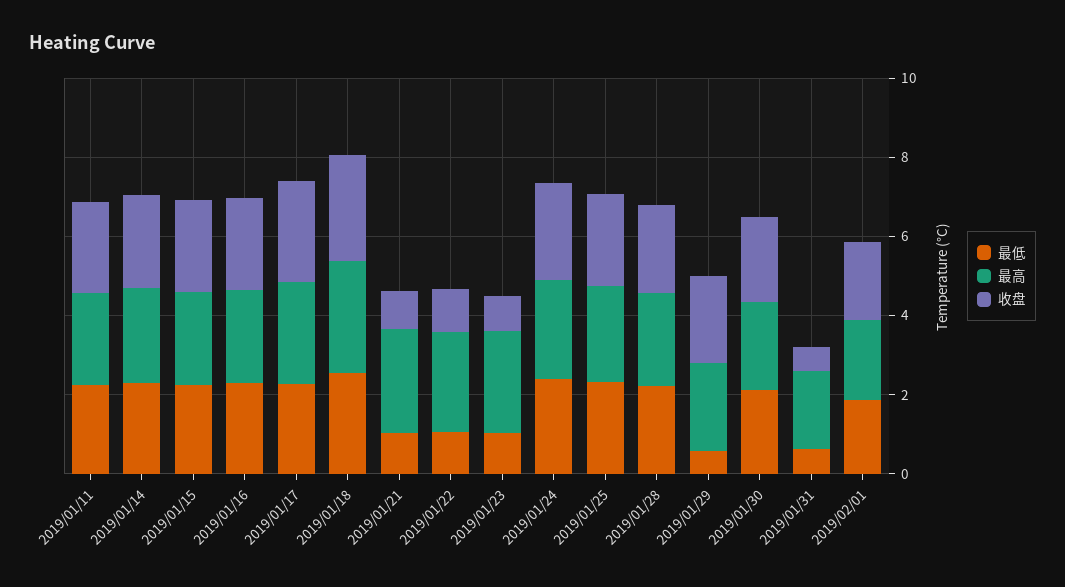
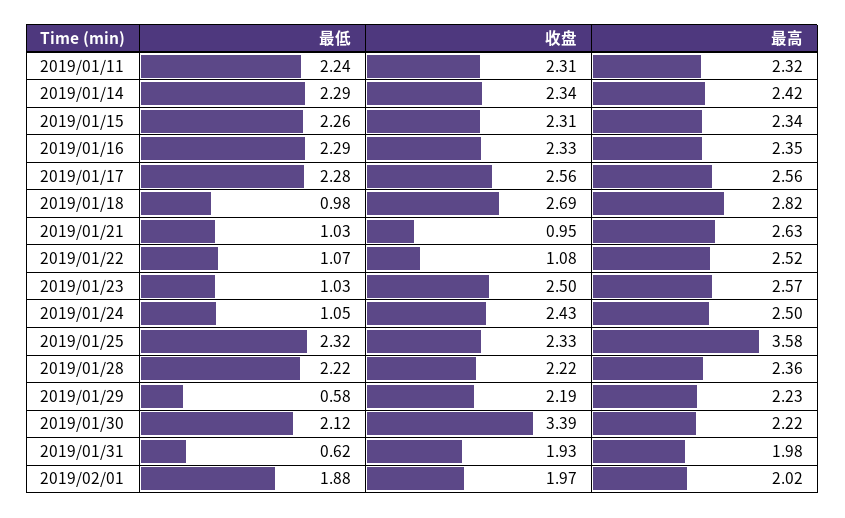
  {
    "最低": {
      "2019/01/11": 2.24,
      "2019/01/14": 2.29,
      "2019/01/15": 2.26,
      "2019/01/16": 2.29,
      "2019/01/17": 2.28,
-     "2019/01/18": 2.5,
+     "2019/01/18": 0.98,
      "2019/01/21": 1.03,
      "2019/01/22": 1.07,
      "2019/01/23": 1.03,
-     "2019/01/24": 2.5,
+     "2019/01/24": 1.05,
      "2019/01/25": 2.32,
      "2019/01/28": 2.22,
      "2019/01/29": 0.58,
      "2019/01/30": 2.12,
      "2019/01/31": 0.62,
      "2019/02/01": 1.88
    },
    "最高": {
      "2019/01/11": 2.32,
      "2019/01/14": 2.42,
      "2019/01/15": 2.34,
      "2019/01/16": 2.35,
      "2019/01/17": 2.56,
      "2019/01/18": 2.82,
      "2019/01/21": 2.63,
      "2019/01/22": 2.52,
      "2019/01/23": 2.57,
      "2019/01/24": 2.5,
-     "2019/01/25": 2.5,
+     "2019/01/25": 3.58,
      "2019/01/28": 2.36,
      "2019/01/29": 2.23,
      "2019/01/30": 2.22,
      "2019/01/31": 1.98,
      "2019/02/01": 2.02
    },
    "收盘": {
      "2019/01/11": 2.31,
      "2019/01/14": 2.34,
      "2019/01/15": 2.31,
      "2019/01/16": 2.33,
      "2019/01/17": 2.56,
      "2019/01/18": 2.69,
      "2019/01/21": 0.95,
      "2019/01/22": 1.08,
-     "2019/01/23": 1,
+     "2019/01/23": 2.5,
      "2019/01/24": 2.43,
      "2019/01/25": 2.33,
      "2019/01/28": 2.22,
      "2019/01/29": 2.19,
-     "2019/01/30": 2,
+     "2019/01/30": 3.39,
-     "2019/01/31": 0.5,
+     "2019/01/31": 1.93,
      "2019/02/01": 1.97
    }
  }

